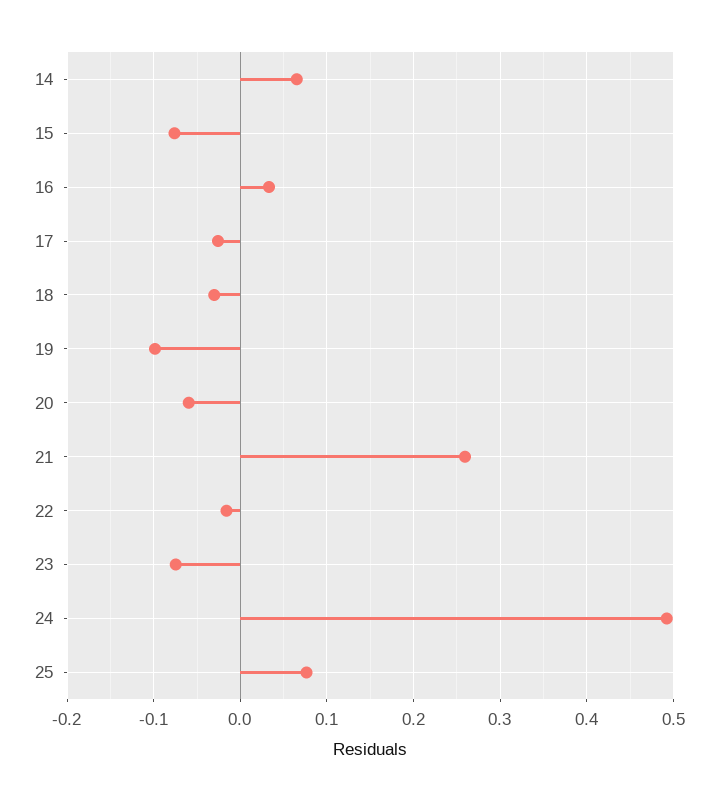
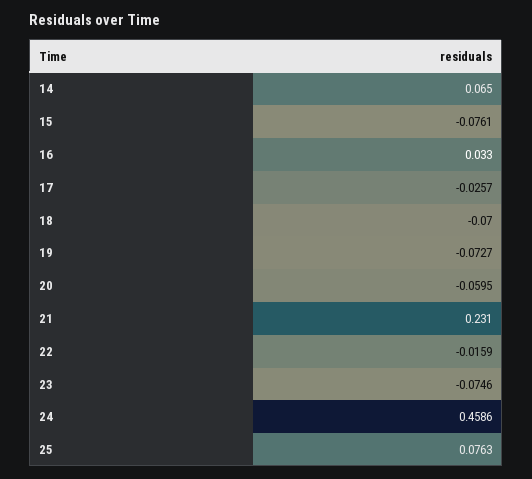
  {
    "14": 0.065,
    "15": -0.0761,
    "16": 0.033,
    "17": -0.0257,
-   "18": -0.03,
+   "18": -0.07,
-   "19": -0.1,
+   "19": -0.0727,
    "20": -0.0595,
-   "21": 0.26,
+   "21": 0.231,
    "22": -0.0159,
    "23": -0.0746,
-   "24": 0.49,
+   "24": 0.4586,
    "25": 0.0763
  }

